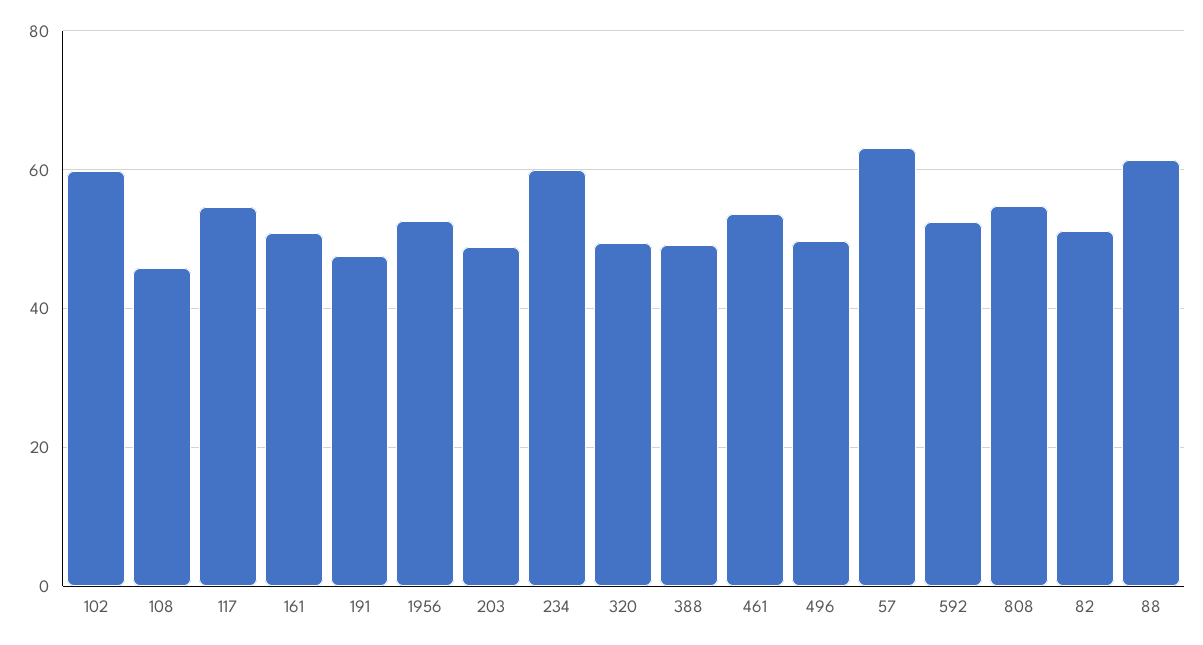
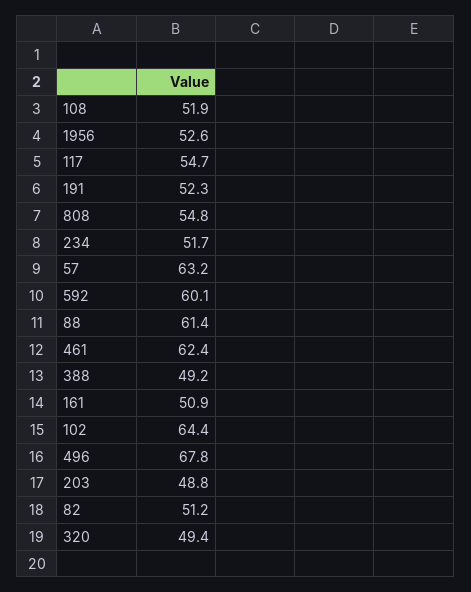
  {
-   "102": 60,
+   "102": 64.4,
-   "108": 46,
+   "108": 51.9,
    "117": 54.7,
    "161": 50.9,
-   "191": 48,
+   "191": 52.3,
    "1956": 52.6,
    "203": 48.8,
-   "234": 60,
+   "234": 51.7,
    "320": 49.4,
    "388": 49.2,
-   "461": 54,
+   "461": 62.4,
-   "496": 50,
+   "496": 67.8,
    "57": 63.2,
-   "592": 52,
+   "592": 60.1,
    "808": 54.8,
    "82": 51.2,
    "88": 61.4
  }

